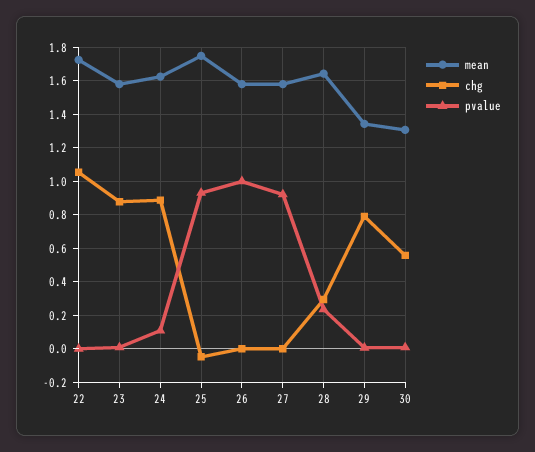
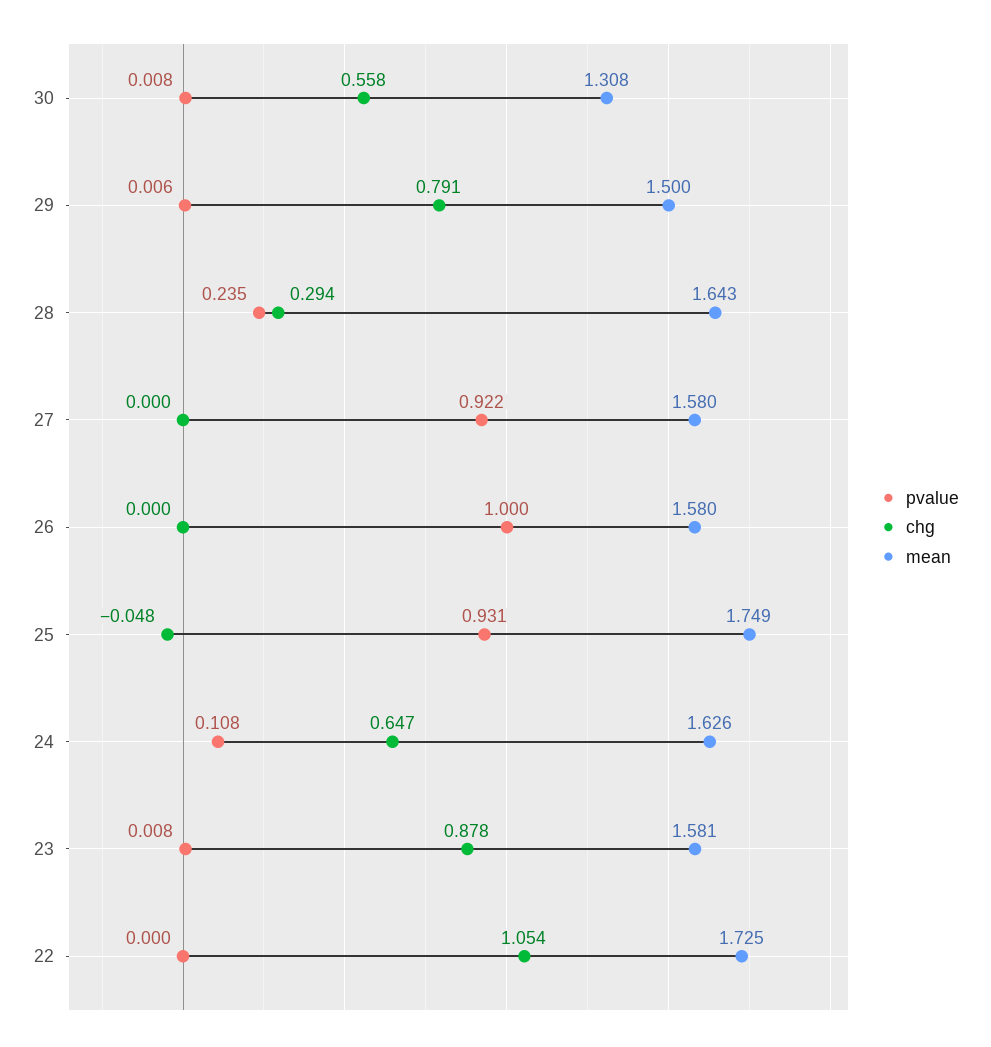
  {
    "mean": {
      "22": 1.725,
      "23": 1.581,
      "24": 1.626,
      "25": 1.749,
      "26": 1.58,
      "27": 1.58,
      "28": 1.643,
-     "29": 1.35,
+     "29": 1.5,
      "30": 1.308
    },
    "chg": {
      "22": 1.054,
      "23": 0.878,
-     "24": 0.9,
+     "24": 0.647,
      "25": -0.048,
      "26": 0,
      "27": 0,
      "28": 0.294,
      "29": 0.791,
      "30": 0.558
    },
    "pvalue": {
      "22": 0,
      "23": 0.008,
      "24": 0.108,
      "25": 0.931,
      "26": 1,
      "27": 0.922,
      "28": 0.235,
      "29": 0.006,
      "30": 0.008
    }
  }

